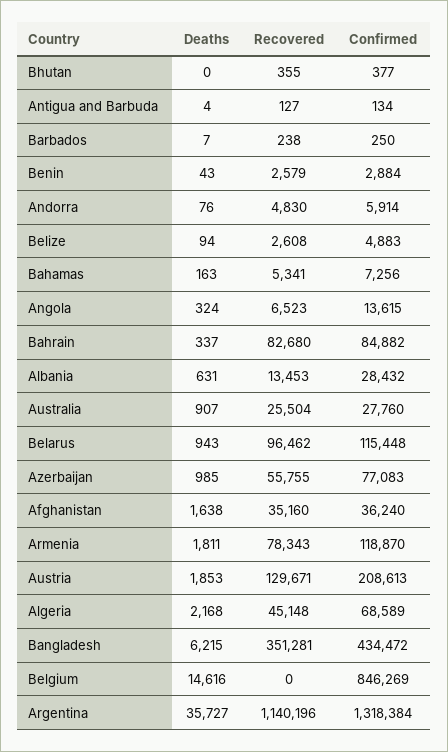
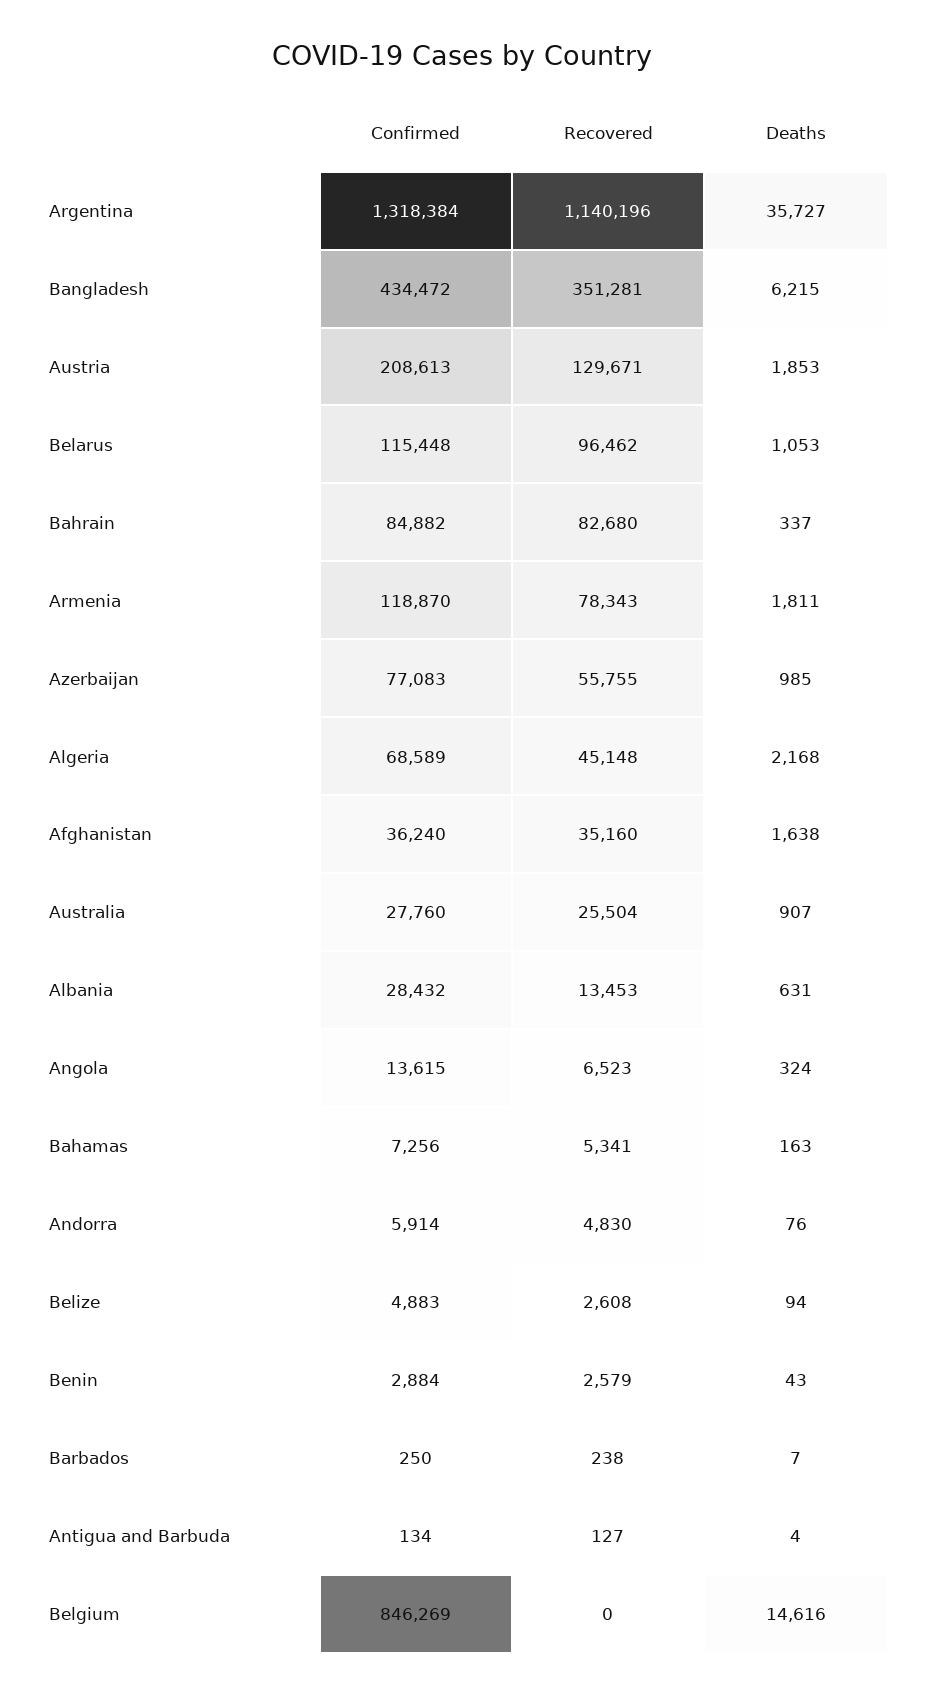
  {
    "Deaths": {
-     "Bhutan": 0,
      "Antigua and Barbuda": 4,
      "Barbados": 7,
      "Benin": 43,
      "Andorra": 76,
      "Belize": 94,
      "Bahamas": 163,
      "Angola": 324,
      "Bahrain": 337,
      "Albania": 631,
      "Australia": 907,
-     "Belarus": 943,
+     "Belarus": 1053,
      "Azerbaijan": 985,
      "Afghanistan": 1638,
      "Armenia": 1811,
      "Austria": 1853,
      "Algeria": 2168,
      "Bangladesh": 6215,
      "Belgium": 14616,
      "Argentina": 35727
    },
    "Recovered": {
-     "Bhutan": 355,
      "Antigua and Barbuda": 127,
      "Barbados": 238,
      "Benin": 2579,
      "Andorra": 4830,
      "Belize": 2608,
      "Bahamas": 5341,
      "Angola": 6523,
      "Bahrain": 82680,
      "Albania": 13453,
      "Australia": 25504,
      "Belarus": 96462,
      "Azerbaijan": 55755,
      "Afghanistan": 35160,
      "Armenia": 78343,
      "Austria": 129671,
      "Algeria": 45148,
      "Bangladesh": 351281,
      "Belgium": 0,
      "Argentina": 1140196
    },
    "Confirmed": {
-     "Bhutan": 377,
      "Antigua and Barbuda": 134,
      "Barbados": 250,
      "Benin": 2884,
      "Andorra": 5914,
      "Belize": 4883,
      "Bahamas": 7256,
      "Angola": 13615,
      "Bahrain": 84882,
      "Albania": 28432,
      "Australia": 27760,
      "Belarus": 115448,
      "Azerbaijan": 77083,
      "Afghanistan": 36240,
      "Armenia": 118870,
      "Austria": 208613,
      "Algeria": 68589,
      "Bangladesh": 434472,
      "Belgium": 846269,
      "Argentina": 1318384
    }
  }

